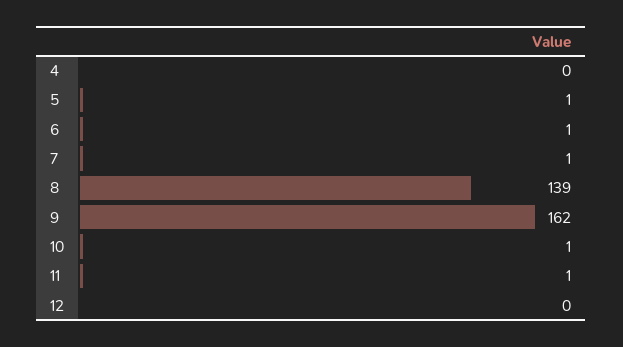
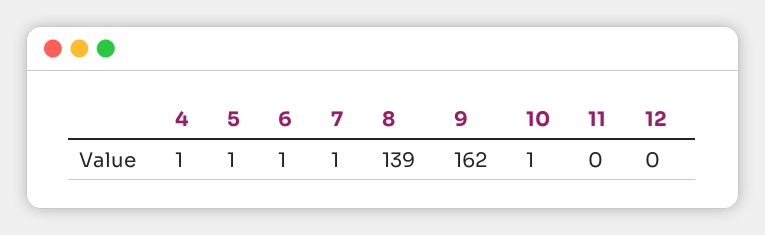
  {
-   "4": 0,
+   "4": 1,
    "5": 1,
    "6": 1,
    "7": 1,
    "8": 139,
    "9": 162,
    "10": 1,
-   "11": 1,
+   "11": 0,
    "12": 0
  }

